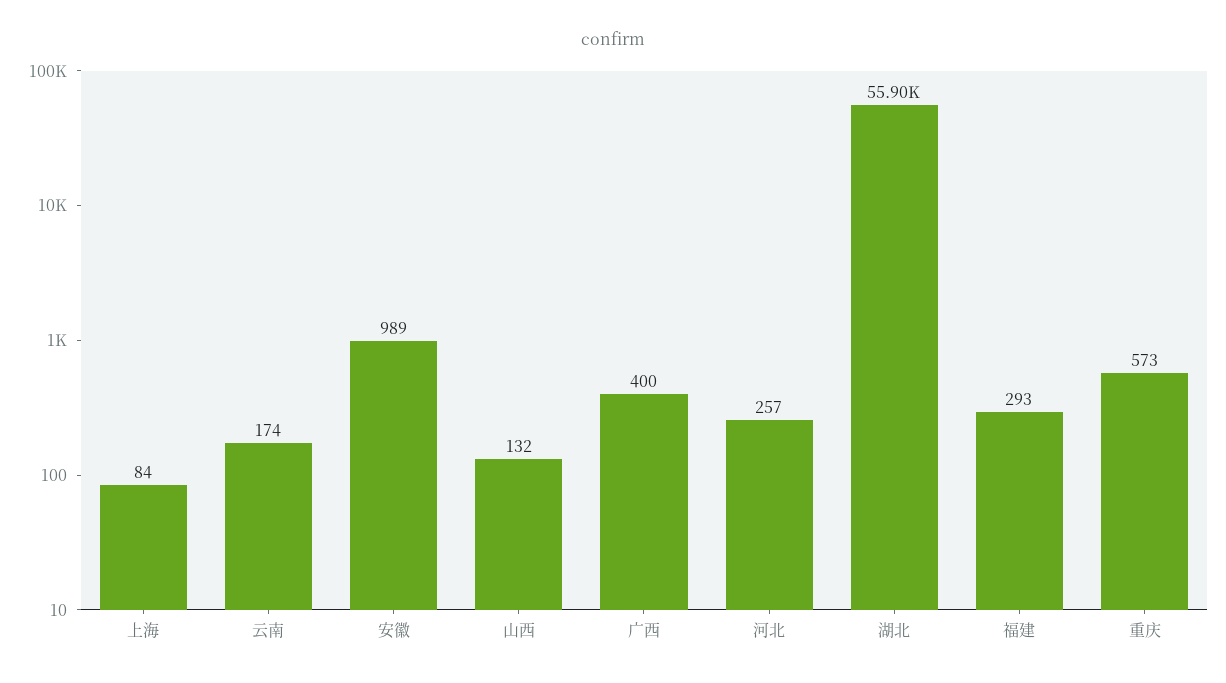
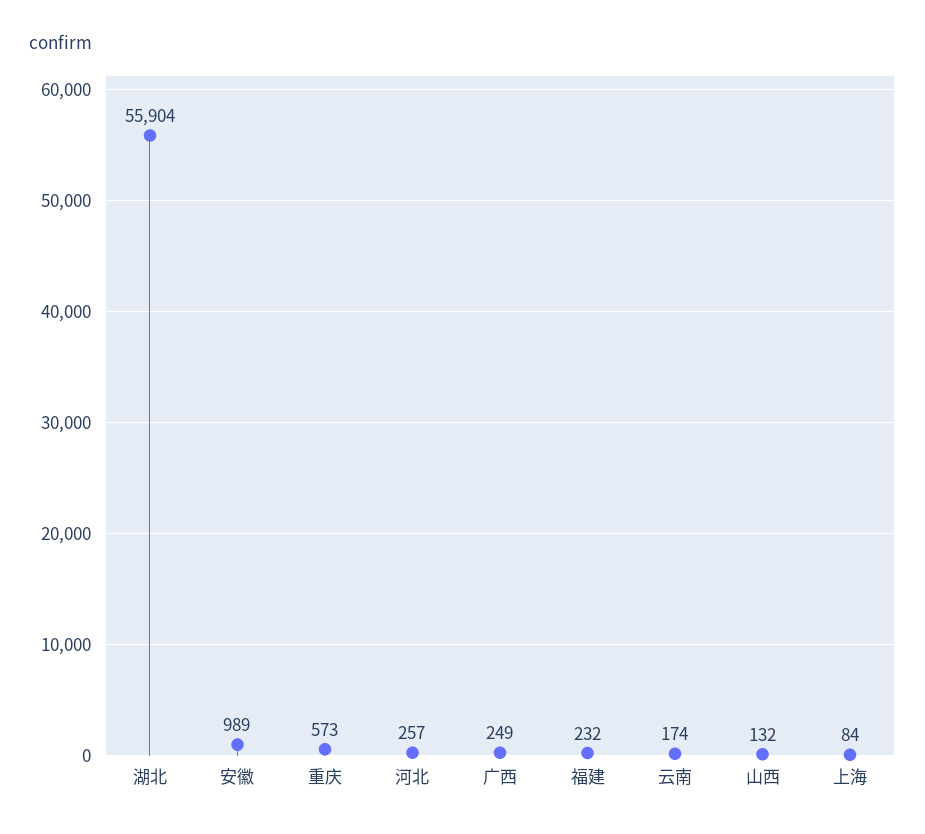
  {
    "上海": 84,
    "云南": 174,
    "安徽": 989,
    "山西": 132,
-   "广西": 400,
+   "广西": 249,
    "河北": 257,
    "湖北": 55904,
-   "福建": 293,
+   "福建": 232,
    "重庆": 573
  }

